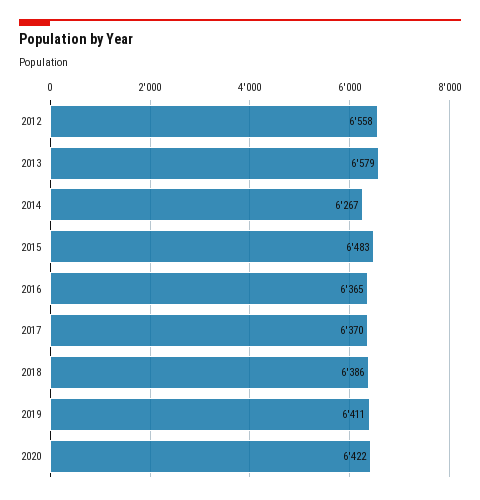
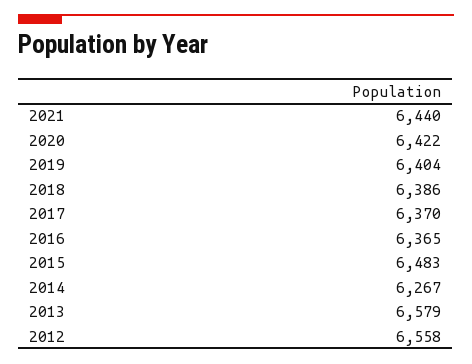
  {
    "2012": 6558,
    "2013": 6579,
    "2014": 6267,
    "2015": 6483,
    "2016": 6365,
    "2017": 6370,
    "2018": 6386,
-   "2019": 6411,
+   "2019": 6404,
-   "2020": 6422
+   "2020": 6422,
+   "2021": 6440
  }

